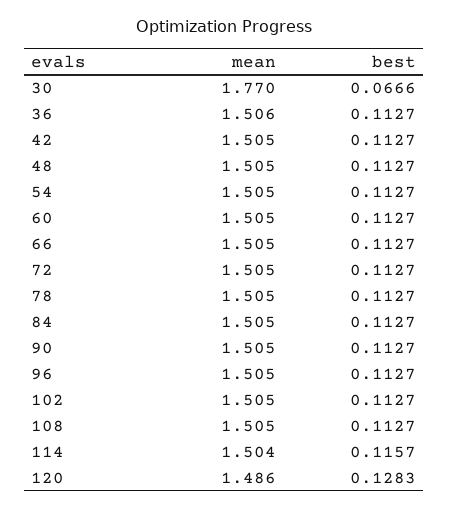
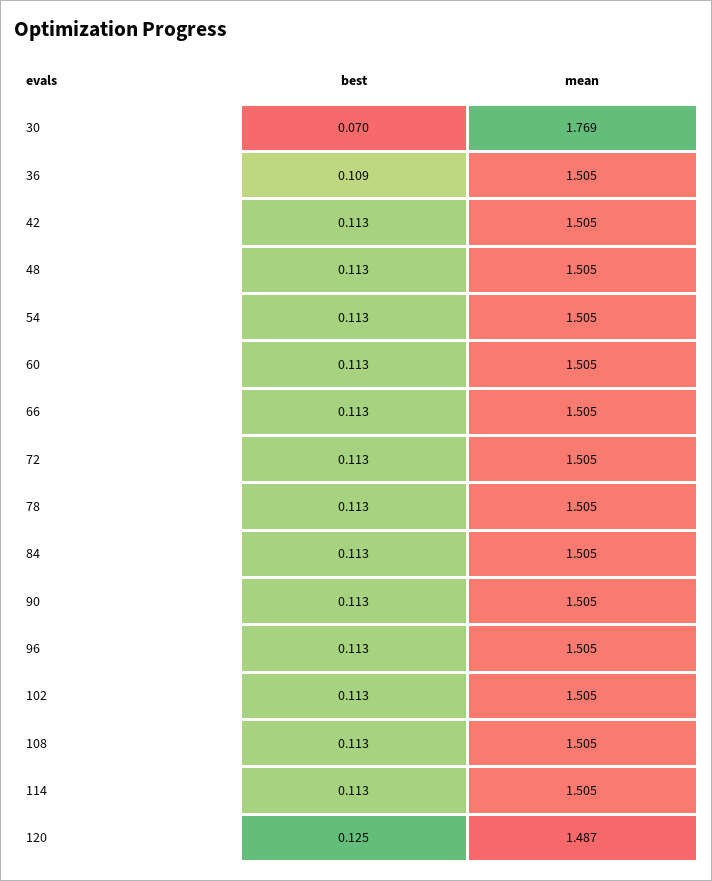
  {
    "mean": {
-     "30": 1.77,
+     "30": 1.769,
-     "36": 1.506,
+     "36": 1.505,
      "42": 1.505,
      "48": 1.505,
      "54": 1.505,
      "60": 1.505,
      "66": 1.505,
      "72": 1.505,
      "78": 1.505,
      "84": 1.505,
      "90": 1.505,
      "96": 1.505,
      "102": 1.505,
      "108": 1.505,
-     "114": 1.504,
+     "114": 1.505,
-     "120": 1.486
+     "120": 1.487
    },
    "best": {
-     "30": 0.0666,
+     "30": 0.07,
-     "36": 0.1127,
+     "36": 0.109,
      "42": 0.1127,
      "48": 0.1127,
      "54": 0.1127,
      "60": 0.1127,
      "66": 0.1127,
      "72": 0.1127,
      "78": 0.1127,
      "84": 0.1127,
      "90": 0.1127,
      "96": 0.1127,
      "102": 0.1127,
      "108": 0.1127,
-     "114": 0.1157,
+     "114": 0.113,
-     "120": 0.1283
+     "120": 0.125
    }
  }

